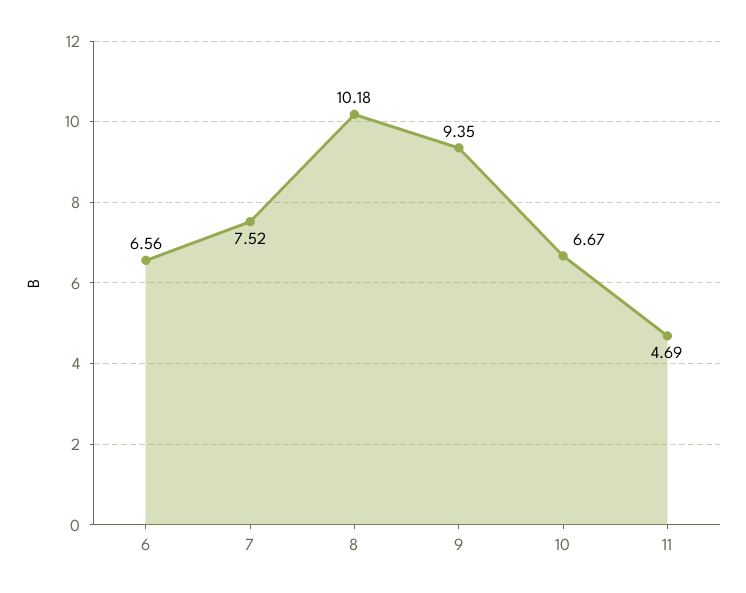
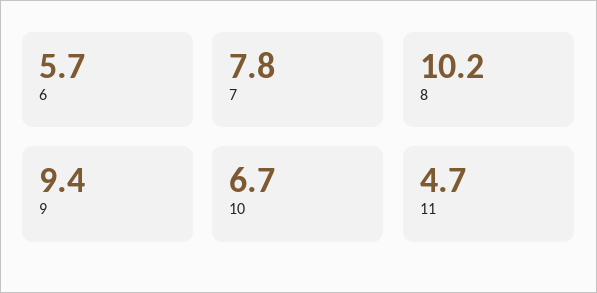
  {
-   "6": 6.56,
+   "6": 5.7,
-   "7": 7.52,
+   "7": 7.8,
    "8": 10.18,
    "9": 9.35,
    "10": 6.67,
    "11": 4.69
  }

